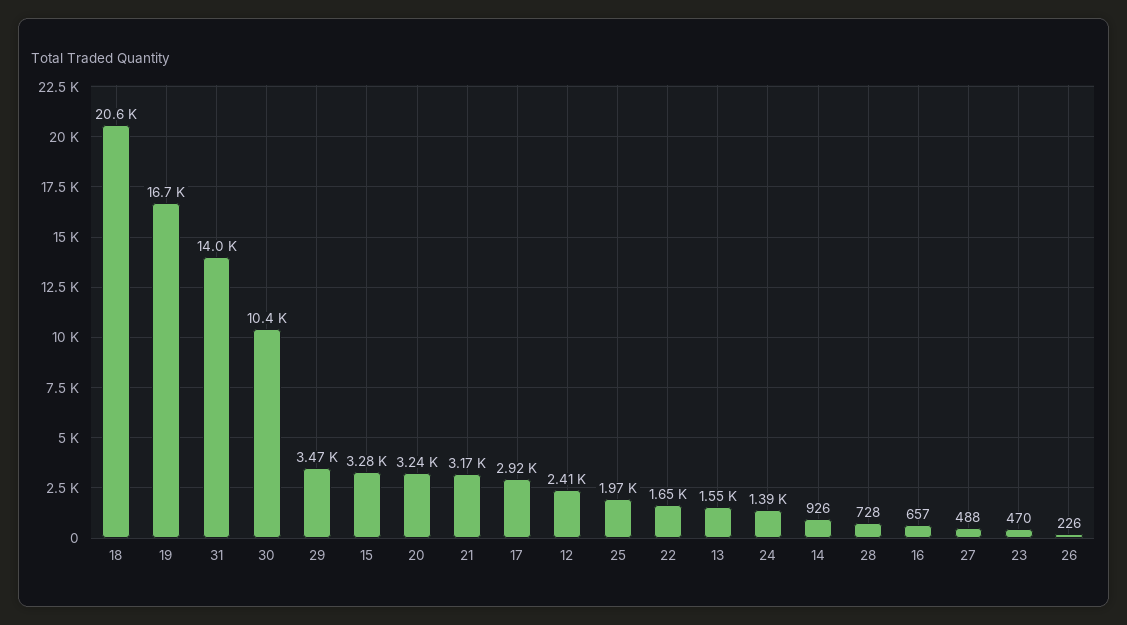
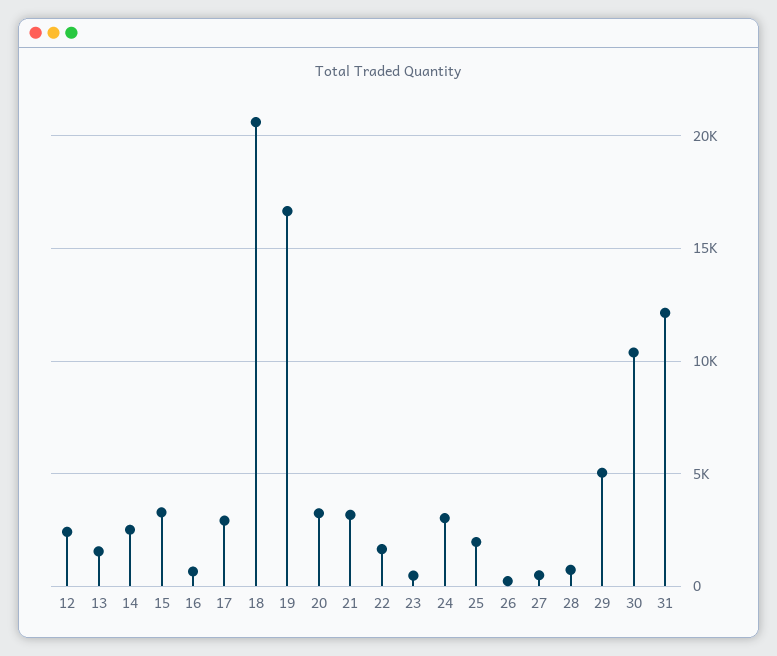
  {
    "18": 20600,
    "19": 16700,
-   "31": 14000,
+   "31": 12000,
    "30": 10400,
-   "29": 3470,
+   "29": 5000,
    "15": 3280,
    "20": 3240,
    "21": 3170,
    "17": 2920,
    "12": 2410,
    "25": 1970,
    "22": 1650,
    "13": 1550,
-   "24": 1390,
+   "24": 3000,
-   "14": 926,
+   "14": 2500,
    "28": 728,
    "16": 657,
    "27": 488,
    "23": 470,
    "26": 226
  }

